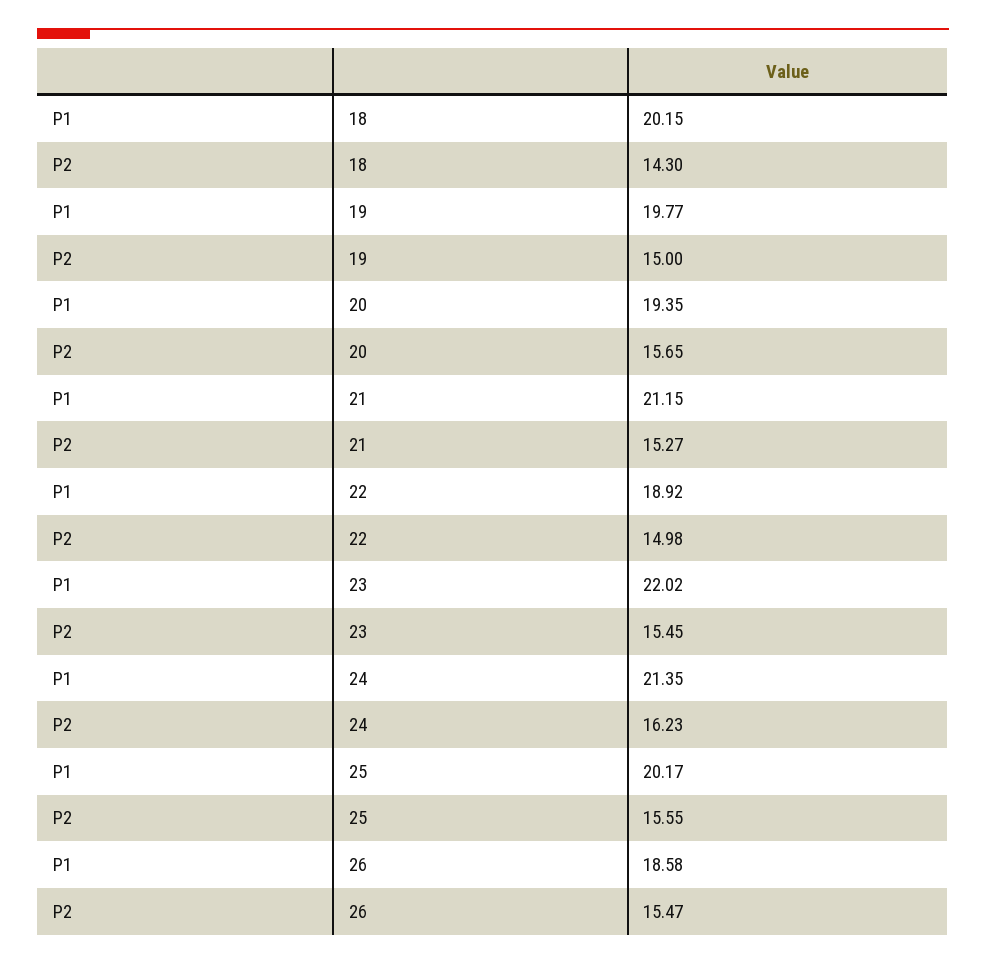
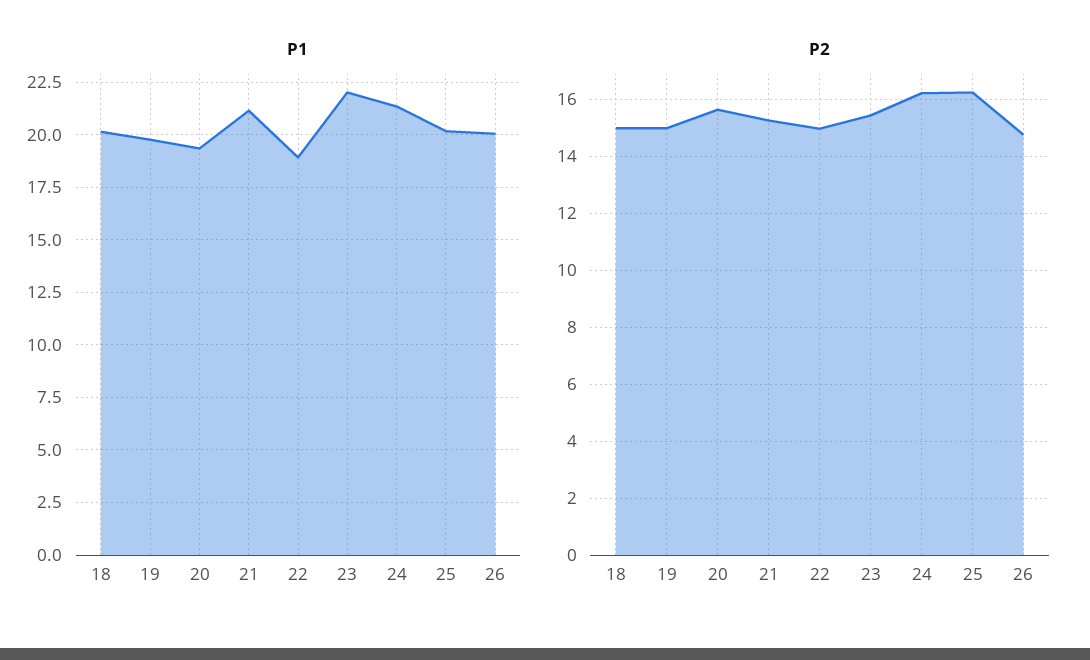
  {
    "P1": {
      "18": 20.15,
      "19": 19.77,
      "20": 19.35,
      "21": 21.15,
      "22": 18.92,
      "23": 22.02,
      "24": 21.35,
      "25": 20.17,
-     "26": 18.58
+     "26": 20
    },
    "P2": {
-     "18": 14.3,
+     "18": 15,
      "19": 15,
      "20": 15.65,
      "21": 15.27,
      "22": 14.98,
      "23": 15.45,
      "24": 16.23,
-     "25": 15.55,
+     "25": 16.25,
-     "26": 15.47
+     "26": 14.75
    }
  }

